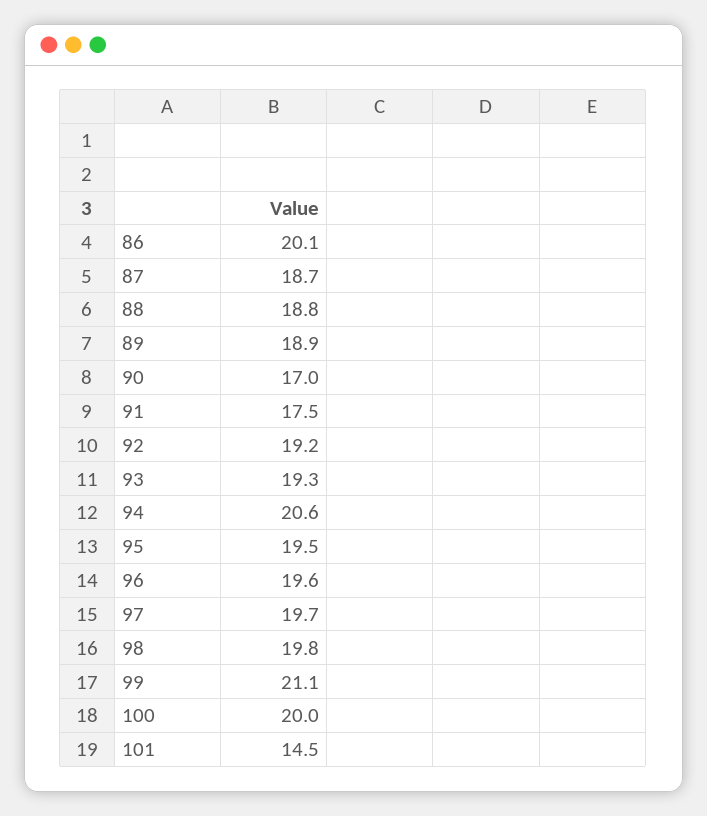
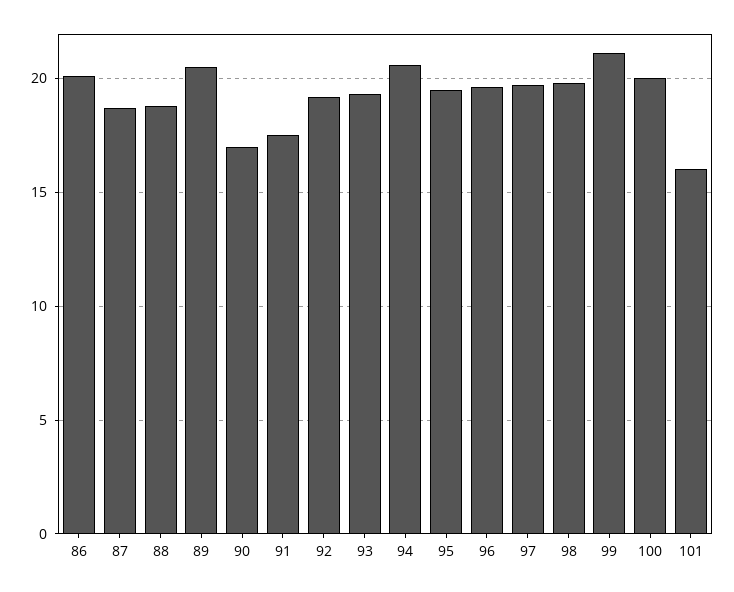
  {
    "86": 20.1,
    "87": 18.7,
    "88": 18.8,
-   "89": 18.9,
+   "89": 20.5,
    "90": 17,
    "91": 17.5,
    "92": 19.2,
    "93": 19.3,
    "94": 20.6,
    "95": 19.5,
    "96": 19.6,
    "97": 19.7,
    "98": 19.8,
    "99": 21.1,
    "100": 20,
-   "101": 14.5
+   "101": 16
  }

